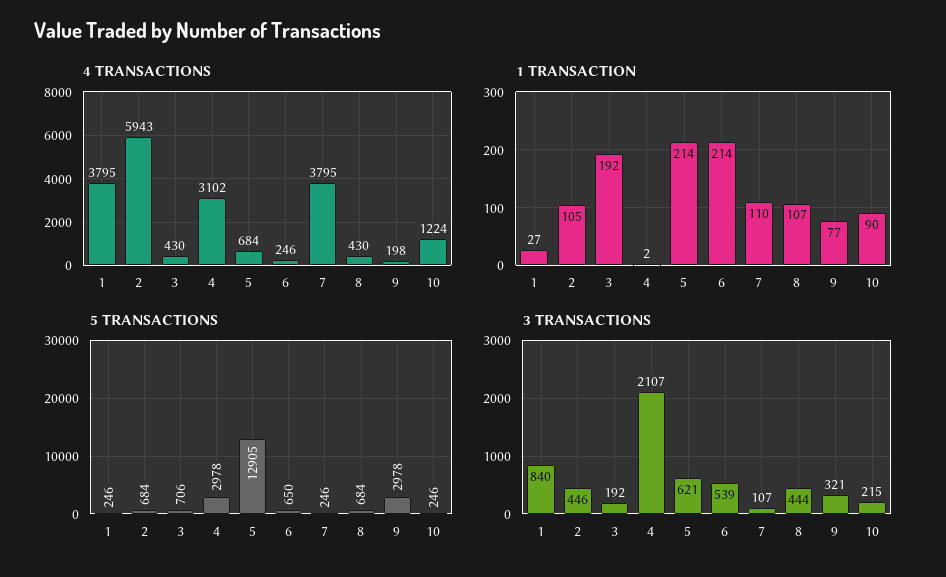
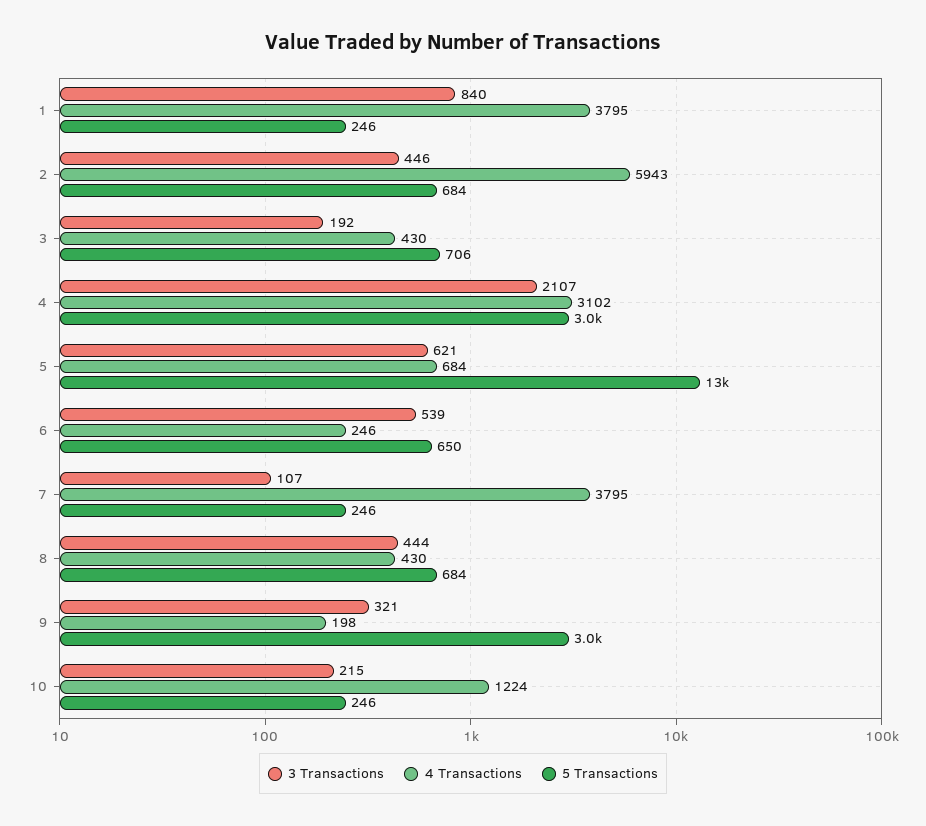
  {
    "4 TRANSACTIONS": {
      "1": 3795,
      "2": 5943,
      "3": 430,
      "4": 3102,
      "5": 684,
      "6": 246,
      "7": 3795,
      "8": 430,
      "9": 198,
      "10": 1224
    },
-   "1 TRANSACTION": {
-     "1": 27,
-     "2": 105,
-     "3": 192,
-     "4": 2,
-     "5": 214,
-     "6": 214,
-     "7": 110,
-     "8": 107,
-     "9": 77,
-     "10": 90
-   },
    "5 TRANSACTIONS": {
      "1": 246,
      "2": 684,
      "3": 706,
      "4": 2978,
      "5": 12905,
      "6": 650,
      "7": 246,
      "8": 684,
      "9": 2978,
      "10": 246
    },
    "3 TRANSACTIONS": {
      "1": 840,
      "2": 446,
      "3": 192,
      "4": 2107,
      "5": 621,
      "6": 539,
      "7": 107,
      "8": 444,
      "9": 321,
      "10": 215
    }
  }

